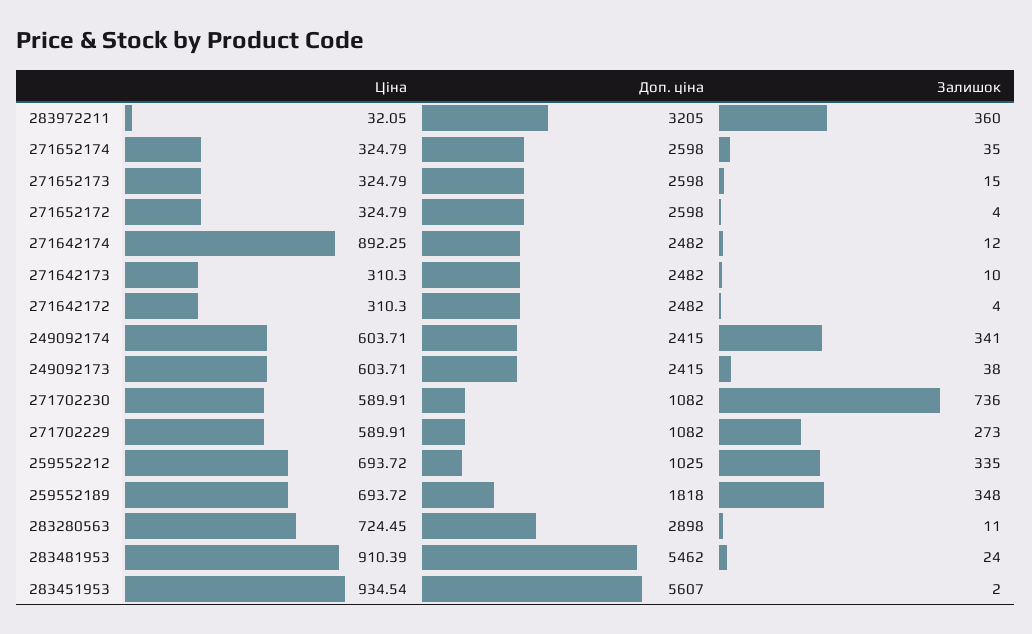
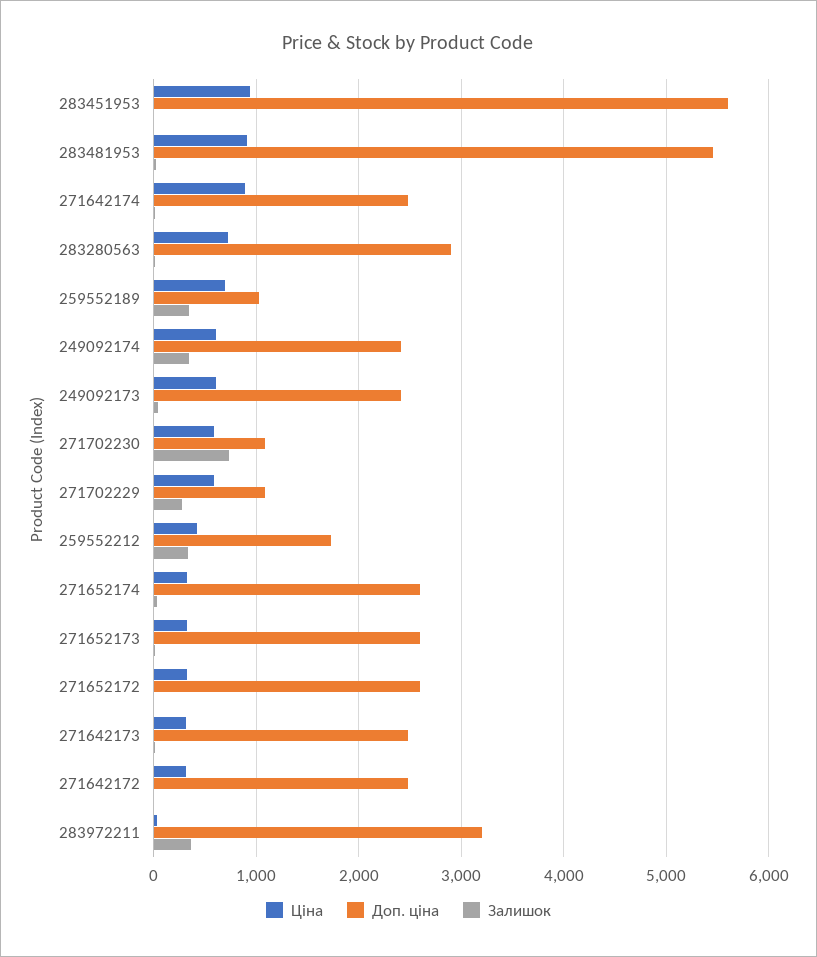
  {
    "Ціна": {
      "283972211": 32.05,
      "271652174": 324.79,
      "271652173": 324.79,
      "271652172": 324.79,
      "271642174": 892.25,
      "271642173": 310.3,
      "271642172": 310.3,
      "249092174": 603.71,
      "249092173": 603.71,
      "271702230": 589.91,
      "271702229": 589.91,
-     "259552212": 693.72,
+     "259552212": 400,
      "259552189": 693.72,
      "283280563": 724.45,
      "283481953": 910.39,
      "283451953": 934.54
    },
    "Доп. ціна": {
      "283972211": 3205,
      "271652174": 2598,
      "271652173": 2598,
      "271652172": 2598,
      "271642174": 2482,
      "271642173": 2482,
      "271642172": 2482,
      "249092174": 2415,
      "249092173": 2415,
      "271702230": 1082,
      "271702229": 1082,
-     "259552212": 1025,
+     "259552212": 1700,
-     "259552189": 1818,
+     "259552189": 1000,
      "283280563": 2898,
      "283481953": 5462,
      "283451953": 5607
    },
    "Залишок": {
      "283972211": 360,
      "271652174": 35,
      "271652173": 15,
      "271652172": 4,
      "271642174": 12,
      "271642173": 10,
      "271642172": 4,
      "249092174": 341,
      "249092173": 38,
      "271702230": 736,
      "271702229": 273,
      "259552212": 335,
      "259552189": 348,
      "283280563": 11,
      "283481953": 24,
      "283451953": 2
    }
  }

